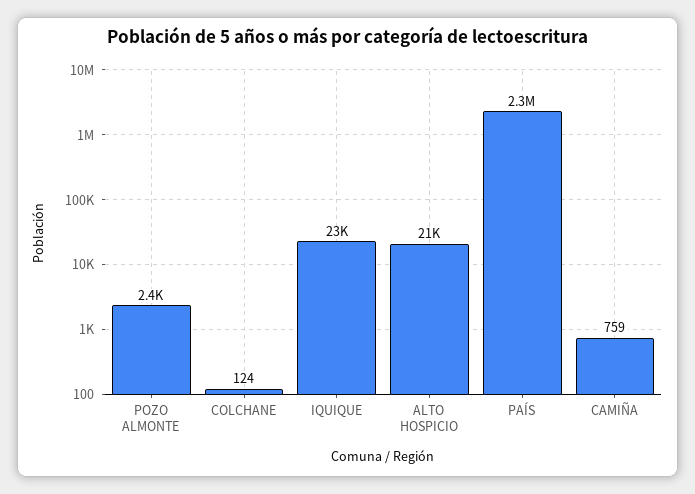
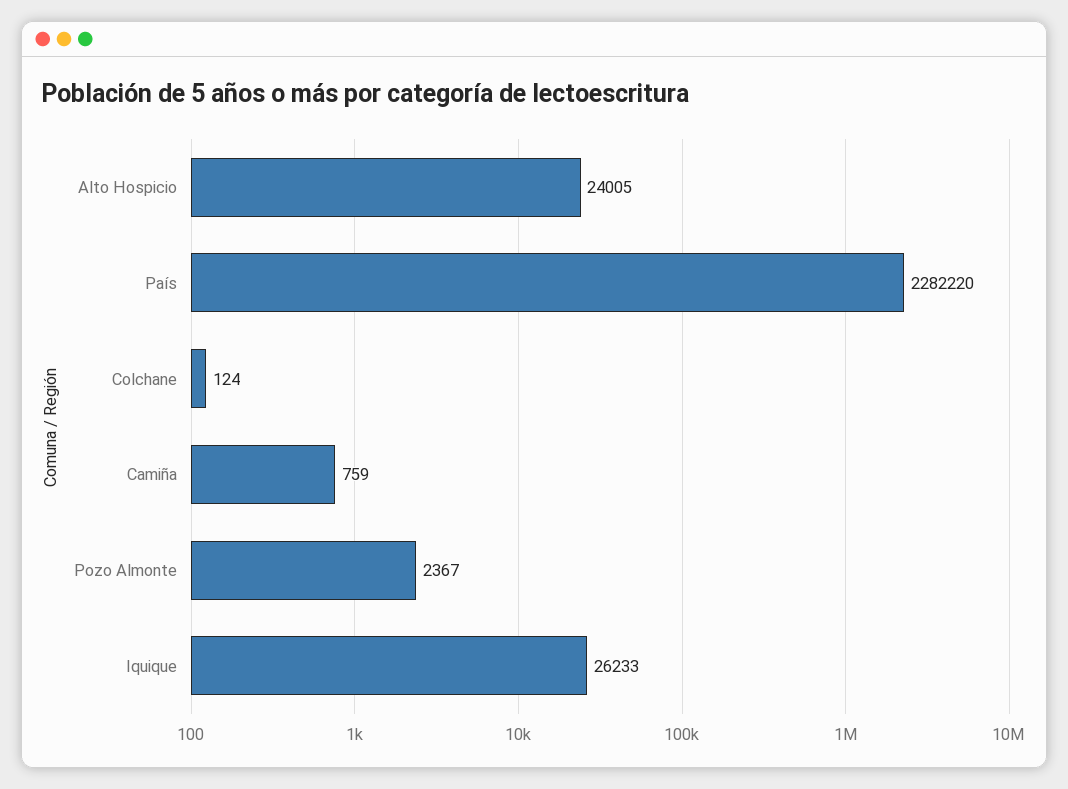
  {
    "POZO ALMONTE": 2367,
    "COLCHANE": 124,
-   "IQUIQUE": 23000,
+   "IQUIQUE": 26233,
-   "ALTO HOSPICIO": 21000,
+   "ALTO HOSPICIO": 24005,
    "PAÍS": 2282220,
    "CAMIÑA": 759
  }

